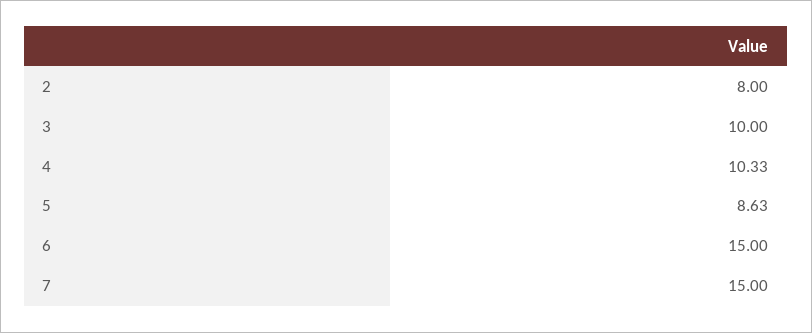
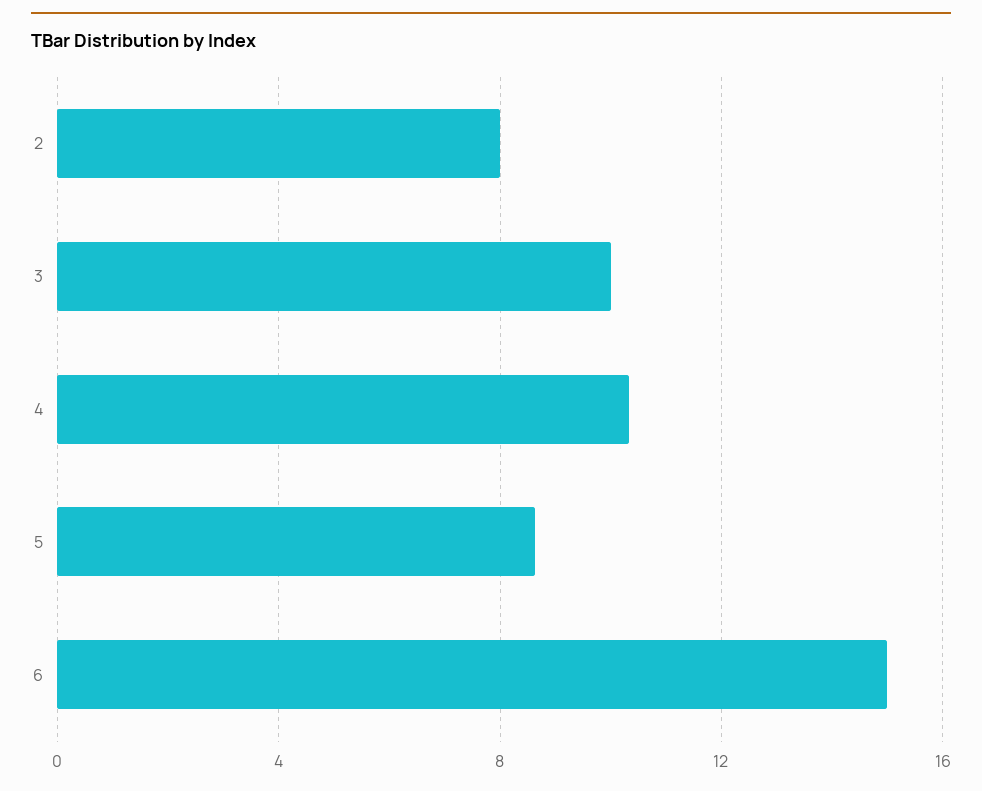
  {
    "2": 8,
    "3": 10,
    "4": 10.33,
    "5": 8.63,
-   "6": 15,
+   "6": 15
-   "7": 15
  }

